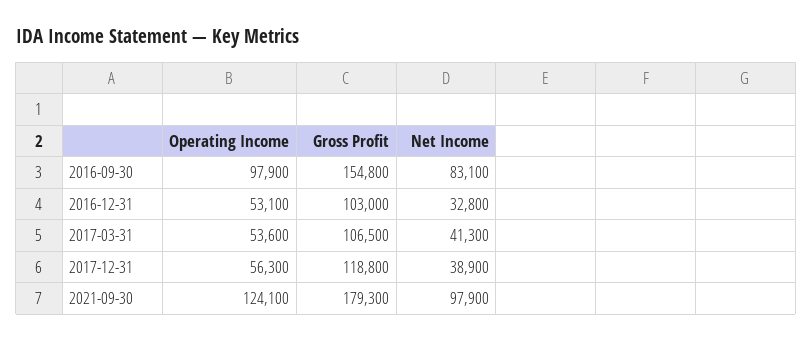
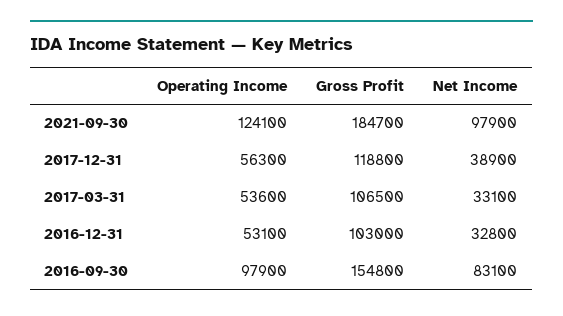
  {
    "Operating Income": {
      "2016-09-30": 97900,
      "2016-12-31": 53100,
      "2017-03-31": 53600,
      "2017-12-31": 56300,
      "2021-09-30": 124100
    },
    "Gross Profit": {
      "2016-09-30": 154800,
      "2016-12-31": 103000,
      "2017-03-31": 106500,
      "2017-12-31": 118800,
-     "2021-09-30": 179300
+     "2021-09-30": 184700
    },
    "Net Income": {
      "2016-09-30": 83100,
      "2016-12-31": 32800,
-     "2017-03-31": 41300,
+     "2017-03-31": 33100,
      "2017-12-31": 38900,
      "2021-09-30": 97900
    }
  }

